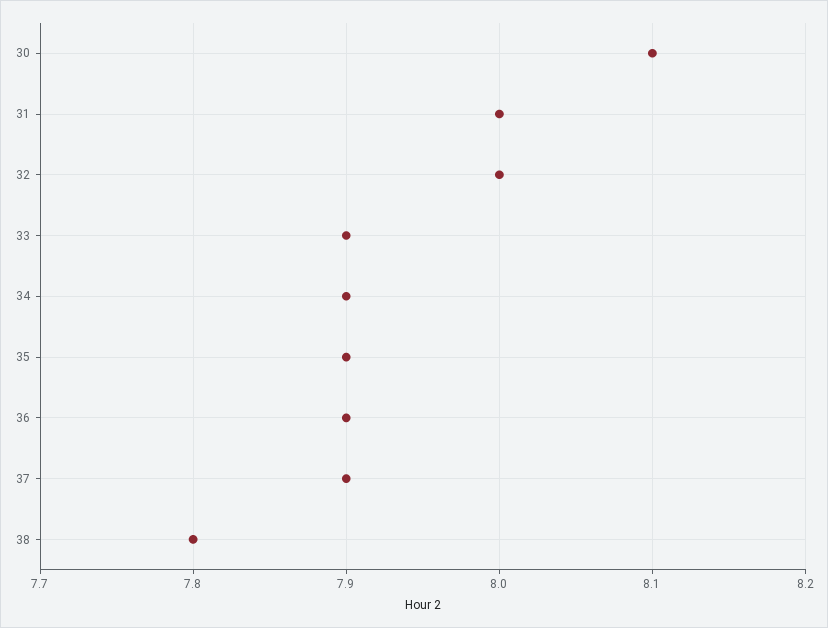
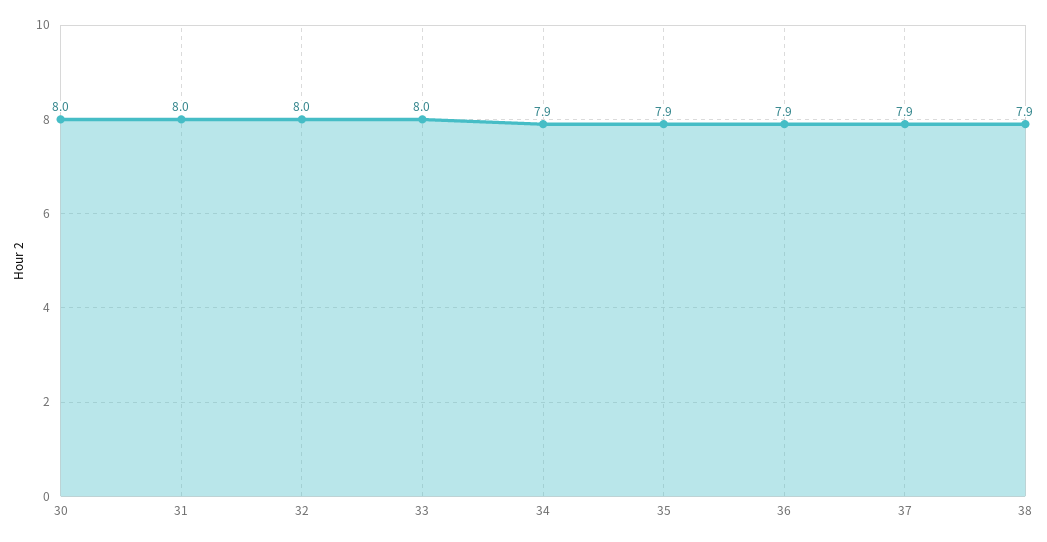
  {
-   "30": 8.1,
+   "30": 8,
    "31": 8,
    "32": 8,
-   "33": 7.9,
+   "33": 8,
    "34": 7.9,
    "35": 7.9,
    "36": 7.9,
    "37": 7.9,
-   "38": 7.8
+   "38": 7.9
  }

